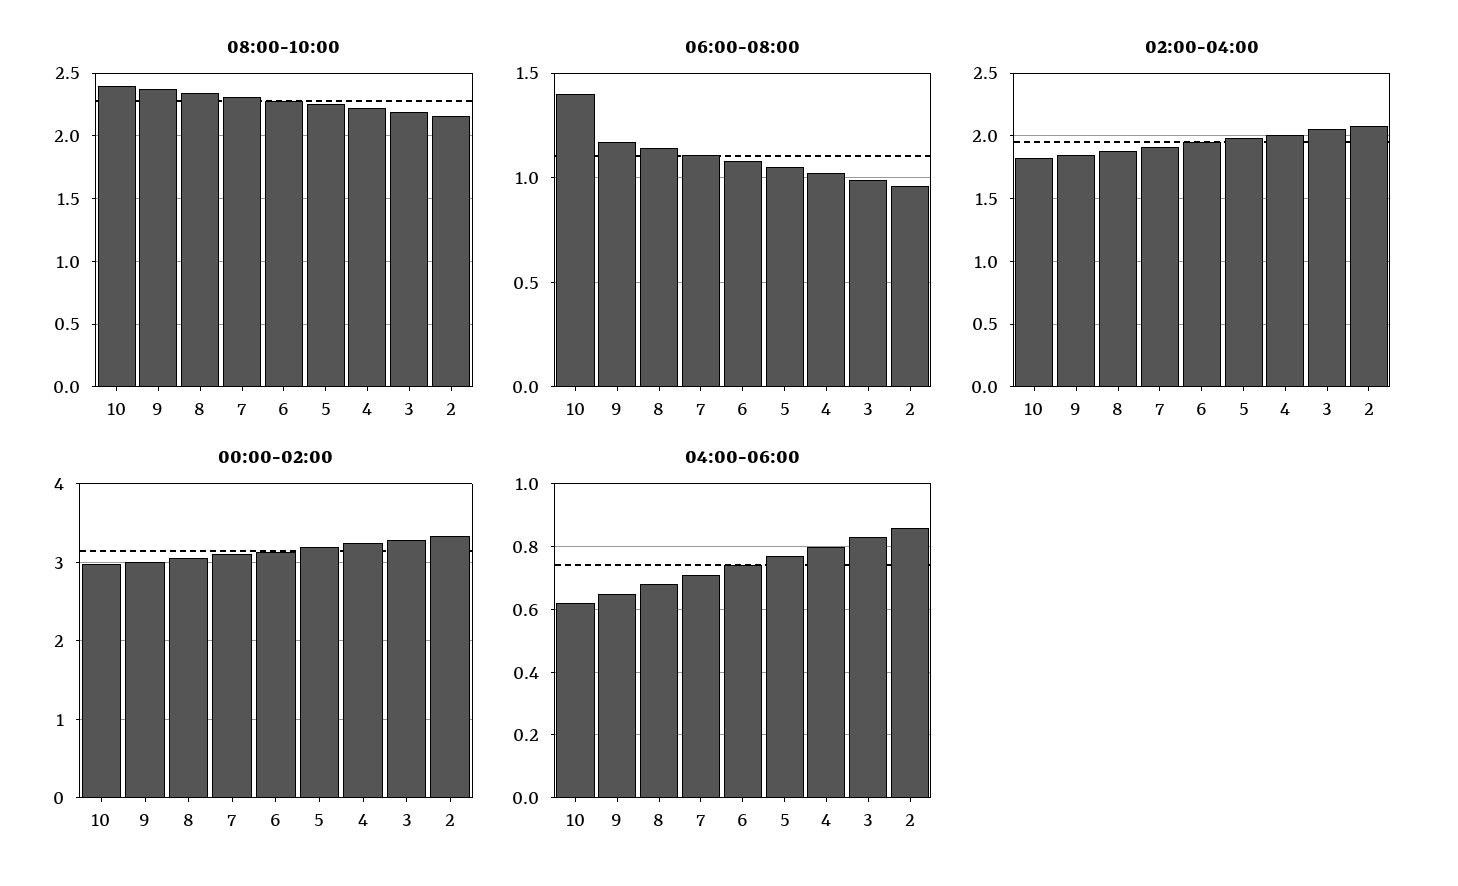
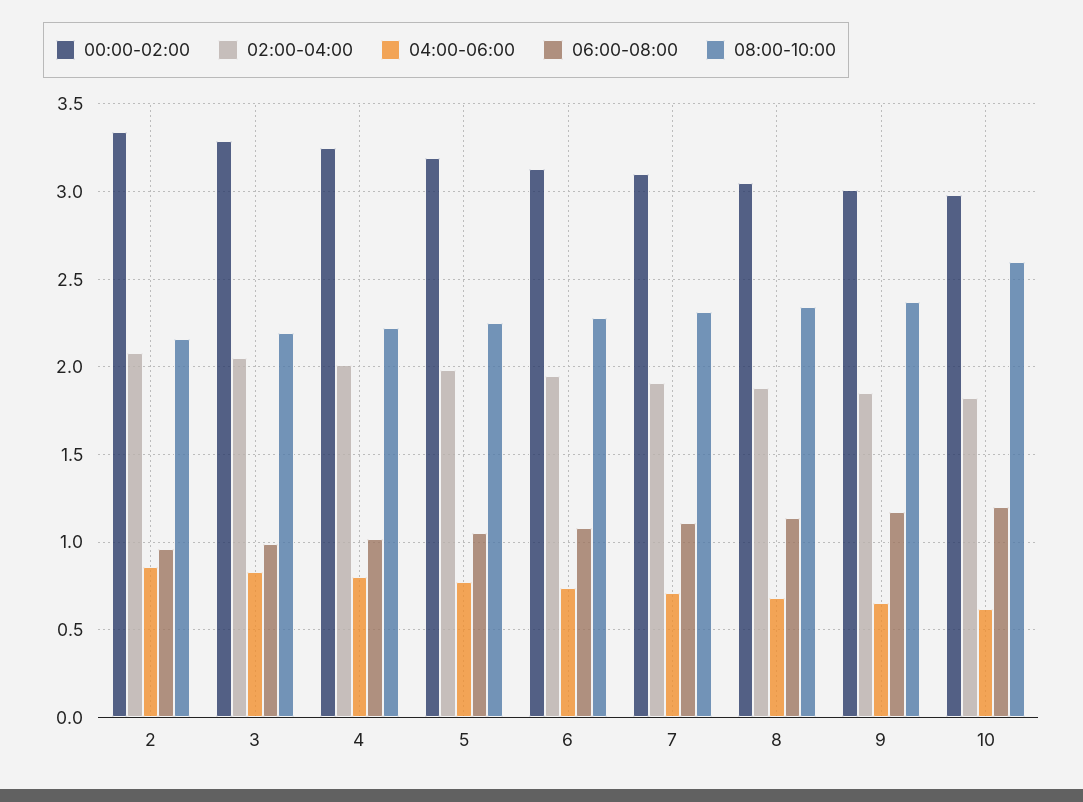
  {
    "08:00-10:00": {
-     "10": 2.4,
+     "10": 2.6,
      "9": 2.35,
      "8": 2.35,
      "7": 2.3,
      "6": 2.3,
      "5": 2.25,
      "4": 2.2,
      "3": 2.2,
      "2": 2.15
    },
    "06:00-08:00": {
-     "10": 1.4,
+     "10": 1.2,
      "9": 1.15,
      "8": 1.15,
      "7": 1.1,
      "6": 1.1,
      "5": 1.05,
      "4": 1,
      "3": 1,
      "2": 0.95
    },
    "02:00-04:00": {
      "10": 1.8,
      "9": 1.85,
      "8": 1.9,
      "7": 1.9,
      "6": 1.95,
      "5": 2,
      "4": 2,
      "3": 2.05,
      "2": 2.1
    },
    "00:00-02:00": {
      "10": 3,
      "9": 3,
      "8": 3.05,
      "7": 3.1,
      "6": 3.15,
      "5": 3.2,
      "4": 3.25,
      "3": 3.3,
      "2": 3.35
    },
    "04:00-06:00": {
      "10": 0.6,
      "9": 0.65,
      "8": 0.7,
      "7": 0.7,
      "6": 0.75,
      "5": 0.75,
      "4": 0.8,
      "3": 0.85,
      "2": 0.85
    }
  }

